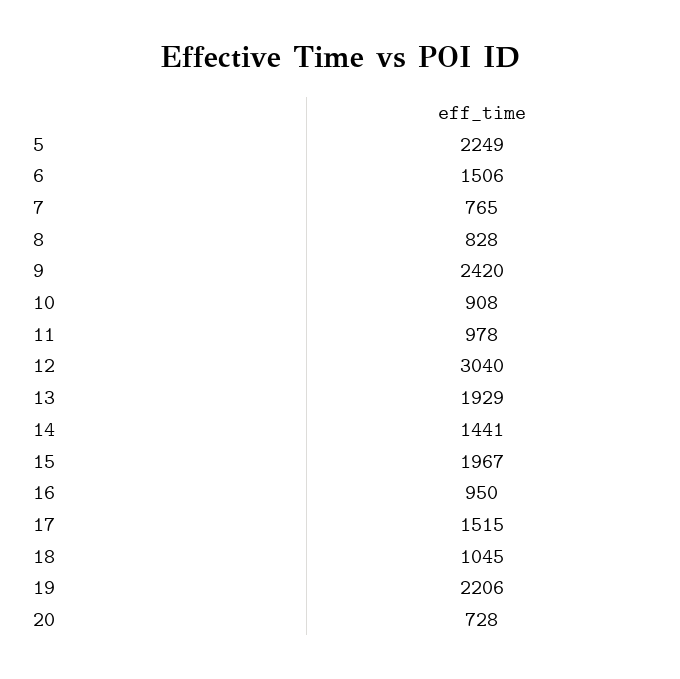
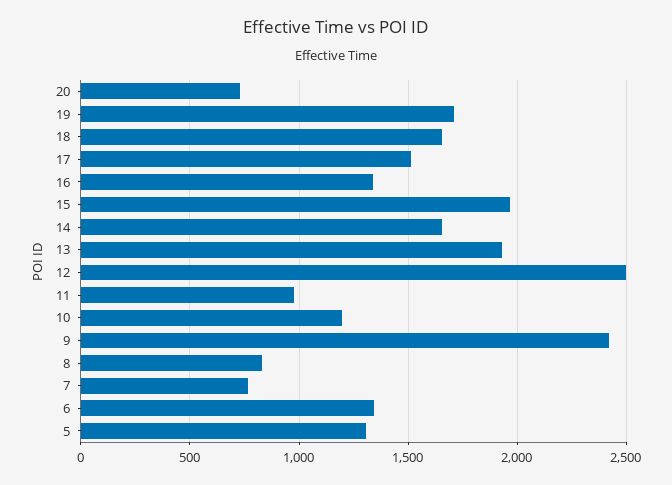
  {
-   "5": 2249,
+   "5": 1300,
-   "6": 1506,
+   "6": 1350,
    "7": 765,
    "8": 828,
    "9": 2420,
-   "10": 908,
+   "10": 1200,
    "11": 978,
-   "12": 3040,
+   "12": 2500,
    "13": 1929,
-   "14": 1441,
+   "14": 1650,
    "15": 1967,
-   "16": 950,
+   "16": 1350,
    "17": 1515,
-   "18": 1045,
+   "18": 1650,
-   "19": 2206,
+   "19": 1700,
    "20": 728
  }

